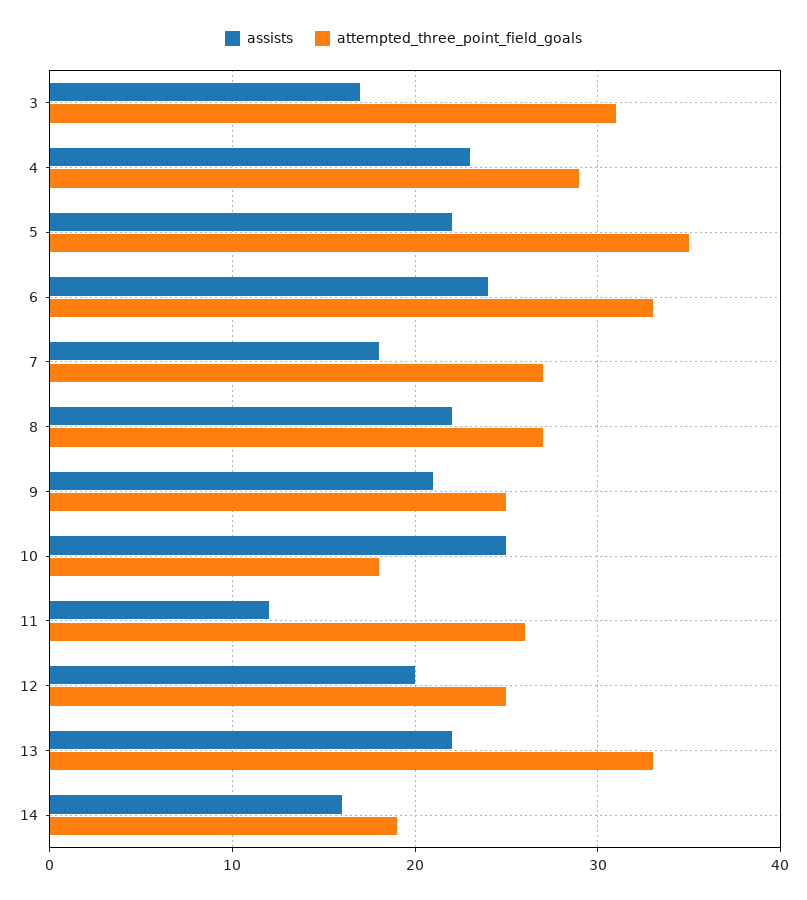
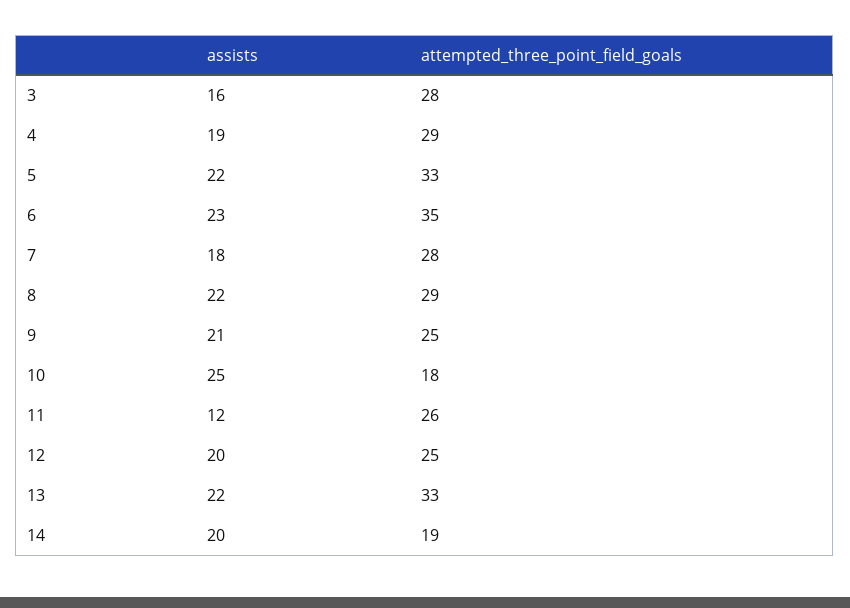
  {
    "assists": {
-     "3": 17,
+     "3": 16,
-     "4": 23,
+     "4": 19,
      "5": 22,
-     "6": 24,
+     "6": 23,
      "7": 18,
      "8": 22,
      "9": 21,
      "10": 25,
      "11": 12,
      "12": 20,
      "13": 22,
-     "14": 16
+     "14": 20
    },
    "attempted_three_point_field_goals": {
-     "3": 31,
+     "3": 28,
      "4": 29,
-     "5": 35,
+     "5": 33,
-     "6": 33,
+     "6": 35,
-     "7": 27,
+     "7": 28,
-     "8": 27,
+     "8": 29,
      "9": 25,
      "10": 18,
      "11": 26,
      "12": 25,
      "13": 33,
      "14": 19
    }
  }

